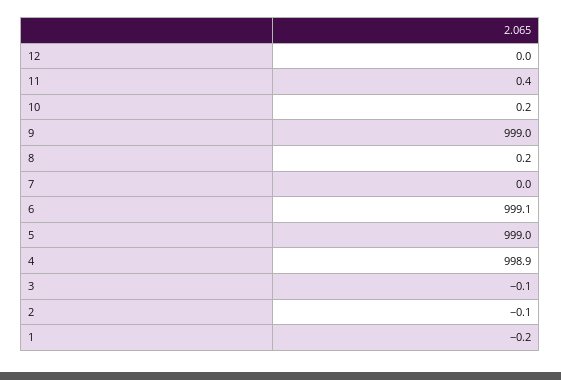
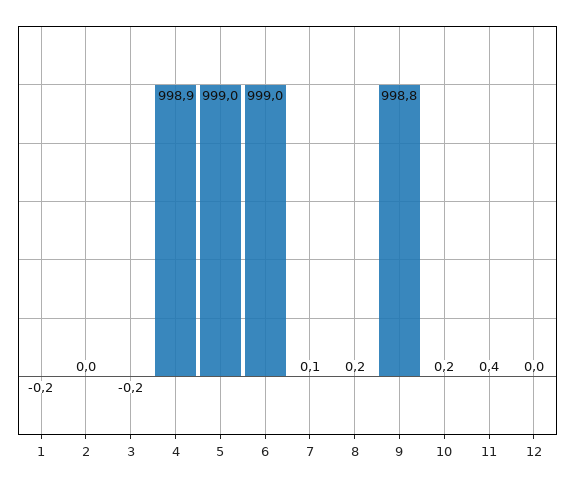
  {
    "12": 0,
    "11": 0.4,
    "10": 0.2,
-   "9": 999,
+   "9": 998.8,
    "8": 0.2,
-   "7": 0,
+   "7": 0.1,
-   "6": 999.1,
+   "6": 999,
    "5": 999,
    "4": 998.9,
-   "3": -0.1,
+   "3": -0.2,
-   "2": -0.1,
+   "2": 0,
    "1": -0.2
  }

